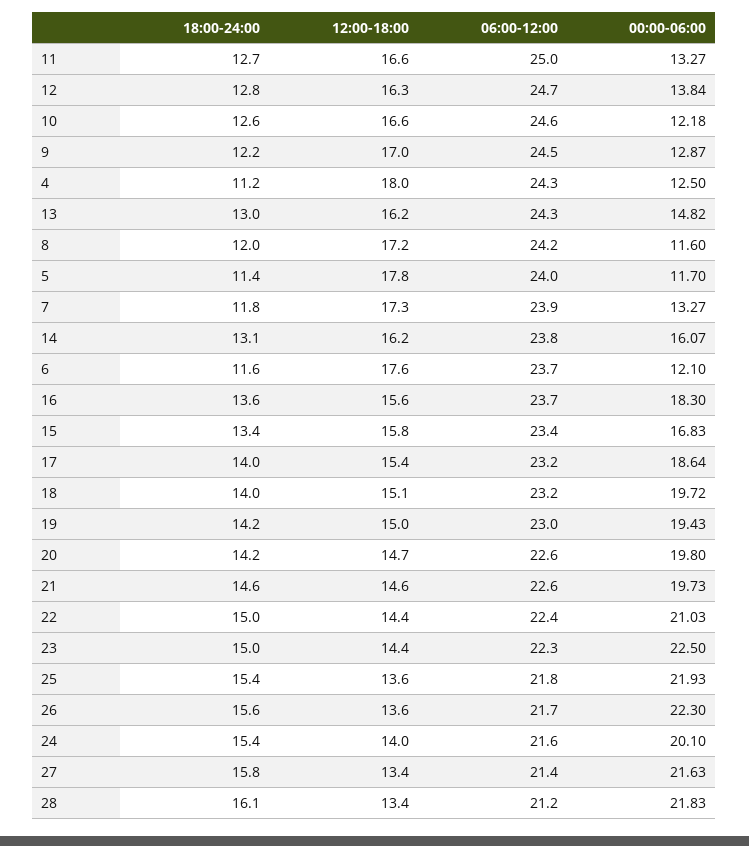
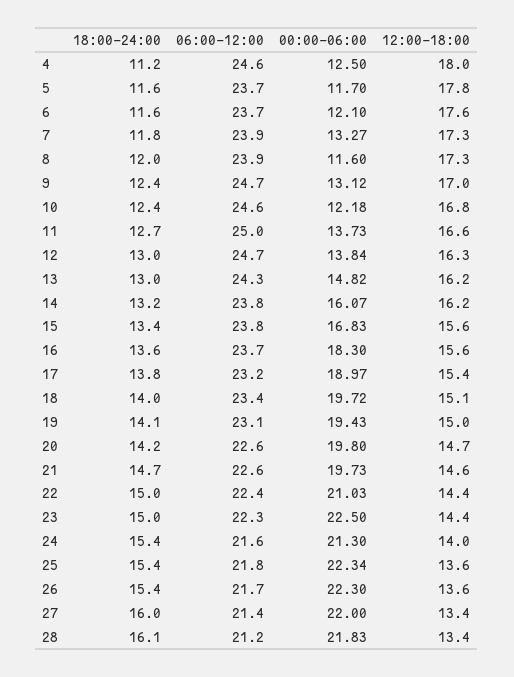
  {
    "18:00-24:00": {
      "11": 12.7,
-     "12": 12.8,
+     "12": 13,
-     "10": 12.6,
+     "10": 12.4,
-     "9": 12.2,
+     "9": 12.4,
      "4": 11.2,
      "13": 13,
      "8": 12,
-     "5": 11.4,
+     "5": 11.6,
      "7": 11.8,
-     "14": 13.1,
+     "14": 13.2,
      "6": 11.6,
      "16": 13.6,
      "15": 13.4,
-     "17": 14,
+     "17": 13.8,
      "18": 14,
-     "19": 14.2,
+     "19": 14.1,
      "20": 14.2,
-     "21": 14.6,
+     "21": 14.7,
      "22": 15,
      "23": 15,
      "25": 15.4,
-     "26": 15.6,
+     "26": 15.4,
      "24": 15.4,
-     "27": 15.8,
+     "27": 16,
      "28": 16.1
    },
    "12:00-18:00": {
      "11": 16.6,
      "12": 16.3,
-     "10": 16.6,
+     "10": 16.8,
      "9": 17,
      "4": 18,
      "13": 16.2,
-     "8": 17.2,
+     "8": 17.3,
      "5": 17.8,
      "7": 17.3,
      "14": 16.2,
      "6": 17.6,
      "16": 15.6,
-     "15": 15.8,
+     "15": 15.6,
      "17": 15.4,
      "18": 15.1,
      "19": 15,
      "20": 14.7,
      "21": 14.6,
      "22": 14.4,
      "23": 14.4,
      "25": 13.6,
      "26": 13.6,
      "24": 14,
      "27": 13.4,
      "28": 13.4
    },
    "06:00-12:00": {
      "11": 25,
      "12": 24.7,
      "10": 24.6,
-     "9": 24.5,
+     "9": 24.7,
-     "4": 24.3,
+     "4": 24.6,
      "13": 24.3,
-     "8": 24.2,
+     "8": 23.9,
-     "5": 24,
+     "5": 23.7,
      "7": 23.9,
      "14": 23.8,
      "6": 23.7,
      "16": 23.7,
-     "15": 23.4,
+     "15": 23.8,
      "17": 23.2,
-     "18": 23.2,
+     "18": 23.4,
-     "19": 23,
+     "19": 23.1,
      "20": 22.6,
      "21": 22.6,
      "22": 22.4,
      "23": 22.3,
      "25": 21.8,
      "26": 21.7,
      "24": 21.6,
      "27": 21.4,
      "28": 21.2
    },
    "00:00-06:00": {
-     "11": 13.27,
+     "11": 13.73,
      "12": 13.84,
      "10": 12.18,
-     "9": 12.87,
+     "9": 13.12,
      "4": 12.5,
      "13": 14.82,
      "8": 11.6,
      "5": 11.7,
      "7": 13.27,
      "14": 16.07,
      "6": 12.1,
      "16": 18.3,
      "15": 16.83,
-     "17": 18.64,
+     "17": 18.97,
      "18": 19.72,
      "19": 19.43,
      "20": 19.8,
      "21": 19.73,
      "22": 21.03,
      "23": 22.5,
-     "25": 21.93,
+     "25": 22.34,
      "26": 22.3,
-     "24": 20.1,
+     "24": 21.3,
-     "27": 21.63,
+     "27": 22,
      "28": 21.83
    }
  }

